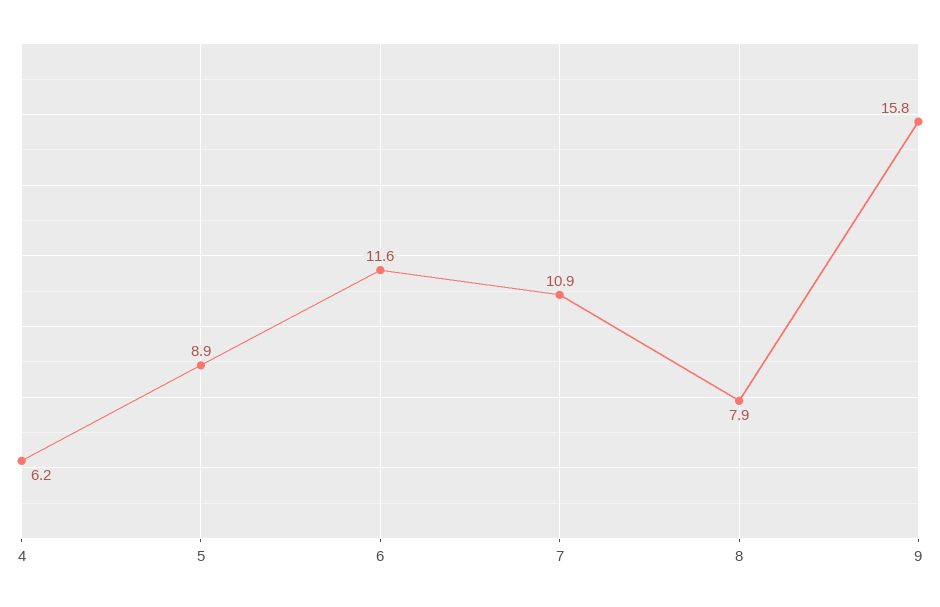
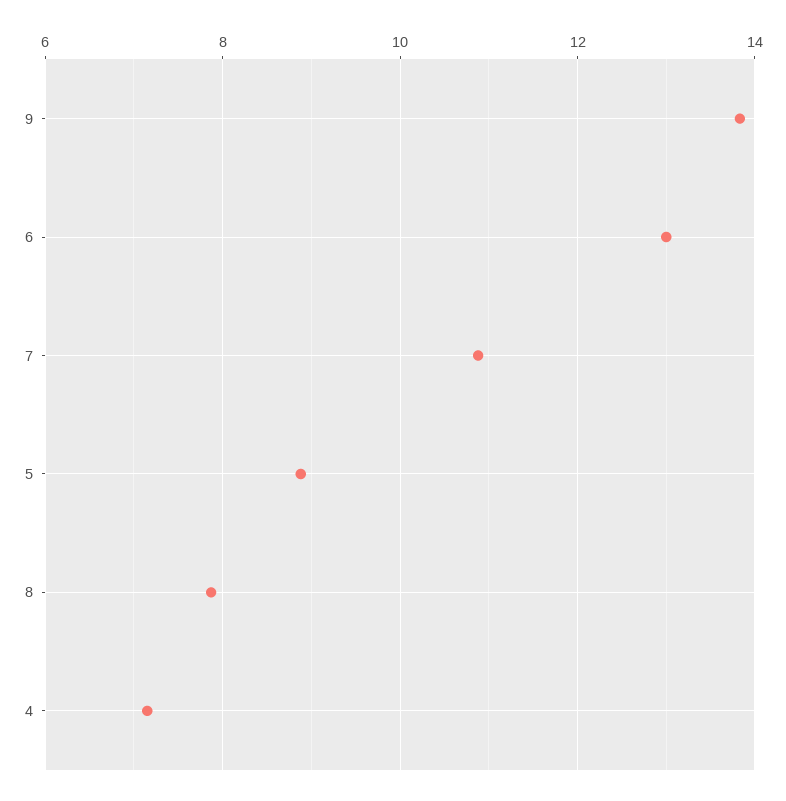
  {
-   "4": 6.2,
+   "4": 7.2,
    "5": 8.9,
-   "6": 11.6,
+   "6": 13,
    "7": 10.9,
    "8": 7.9,
-   "9": 15.8
+   "9": 13.8
  }

